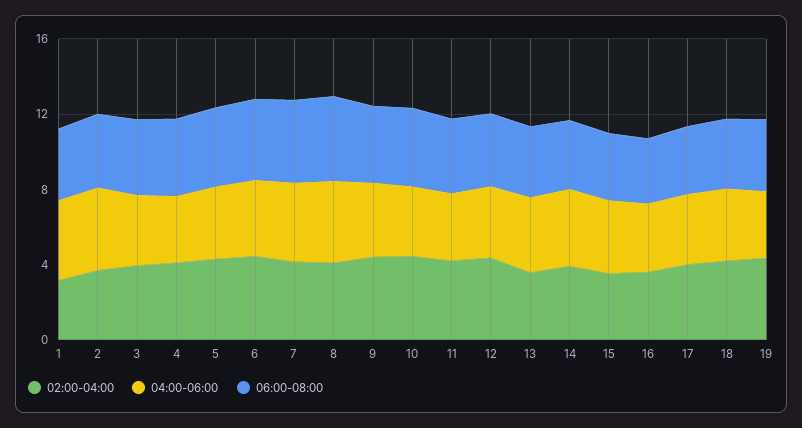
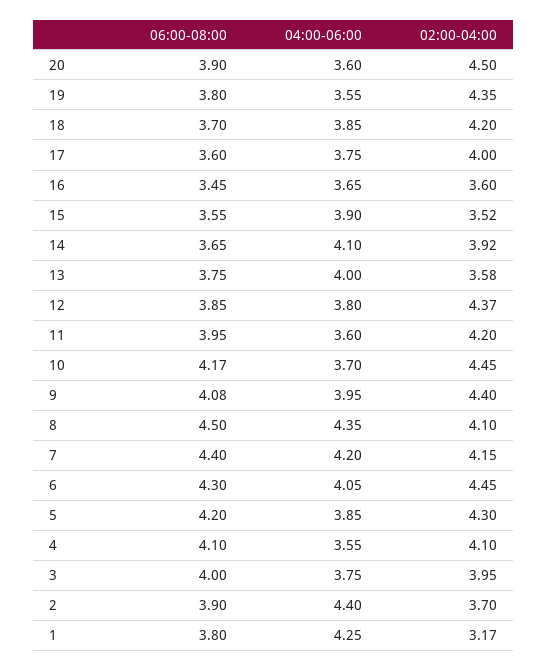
  {
    "02:00-04:00": {
      "1": 3.17,
      "2": 3.7,
      "3": 3.95,
      "4": 4.1,
      "5": 4.3,
      "6": 4.45,
      "7": 4.15,
      "8": 4.1,
      "9": 4.4,
      "10": 4.45,
      "11": 4.2,
      "12": 4.37,
      "13": 3.58,
      "14": 3.92,
      "15": 3.52,
      "16": 3.6,
      "17": 4,
      "18": 4.2,
-     "19": 4.35
+     "19": 4.35,
+     "20": 4.5
    },
    "04:00-06:00": {
      "1": 4.25,
      "2": 4.4,
      "3": 3.75,
      "4": 3.55,
      "5": 3.85,
      "6": 4.05,
      "7": 4.2,
      "8": 4.35,
      "9": 3.95,
      "10": 3.7,
      "11": 3.6,
      "12": 3.8,
      "13": 4,
      "14": 4.1,
      "15": 3.9,
      "16": 3.65,
      "17": 3.75,
      "18": 3.85,
-     "19": 3.55
+     "19": 3.55,
+     "20": 3.6
    },
    "06:00-08:00": {
      "1": 3.8,
      "2": 3.9,
      "3": 4,
      "4": 4.1,
      "5": 4.2,
      "6": 4.3,
      "7": 4.4,
      "8": 4.5,
      "9": 4.08,
      "10": 4.17,
      "11": 3.95,
      "12": 3.85,
      "13": 3.75,
      "14": 3.65,
      "15": 3.55,
      "16": 3.45,
      "17": 3.6,
      "18": 3.7,
-     "19": 3.8
+     "19": 3.8,
+     "20": 3.9
    }
  }

